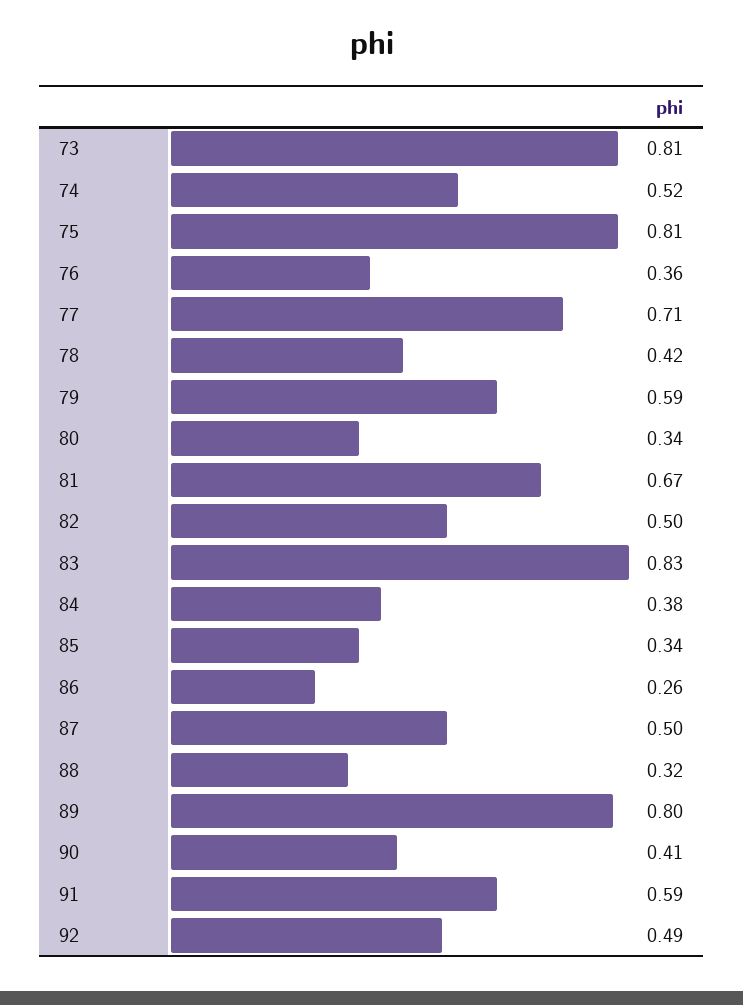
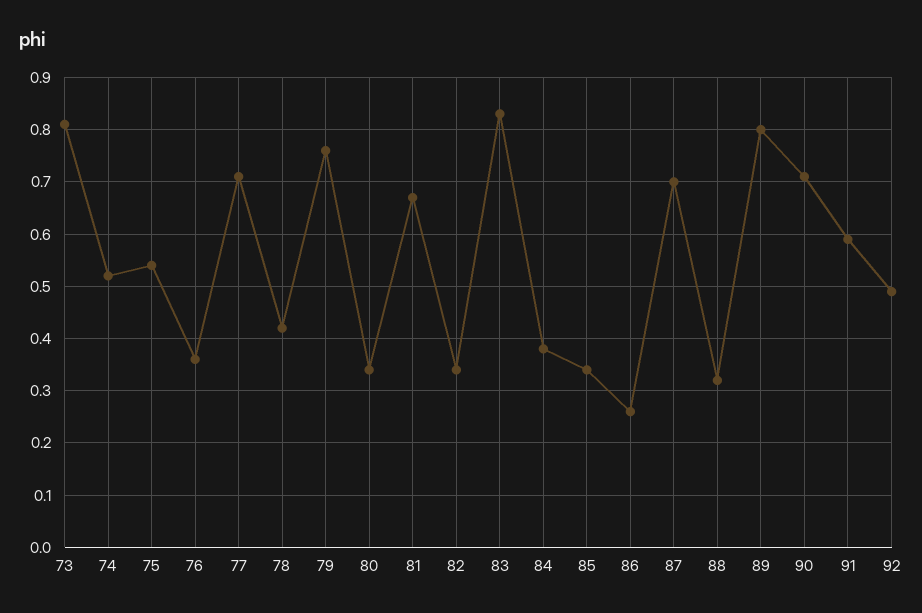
  {
    "73": 0.81,
    "74": 0.52,
-   "75": 0.81,
+   "75": 0.55,
    "76": 0.36,
    "77": 0.71,
    "78": 0.42,
-   "79": 0.59,
+   "79": 0.75,
    "80": 0.34,
    "81": 0.67,
-   "82": 0.5,
+   "82": 0.35,
    "83": 0.83,
    "84": 0.38,
    "85": 0.34,
    "86": 0.26,
-   "87": 0.5,
+   "87": 0.7,
    "88": 0.32,
    "89": 0.8,
-   "90": 0.41,
+   "90": 0.7,
    "91": 0.59,
    "92": 0.49
  }

